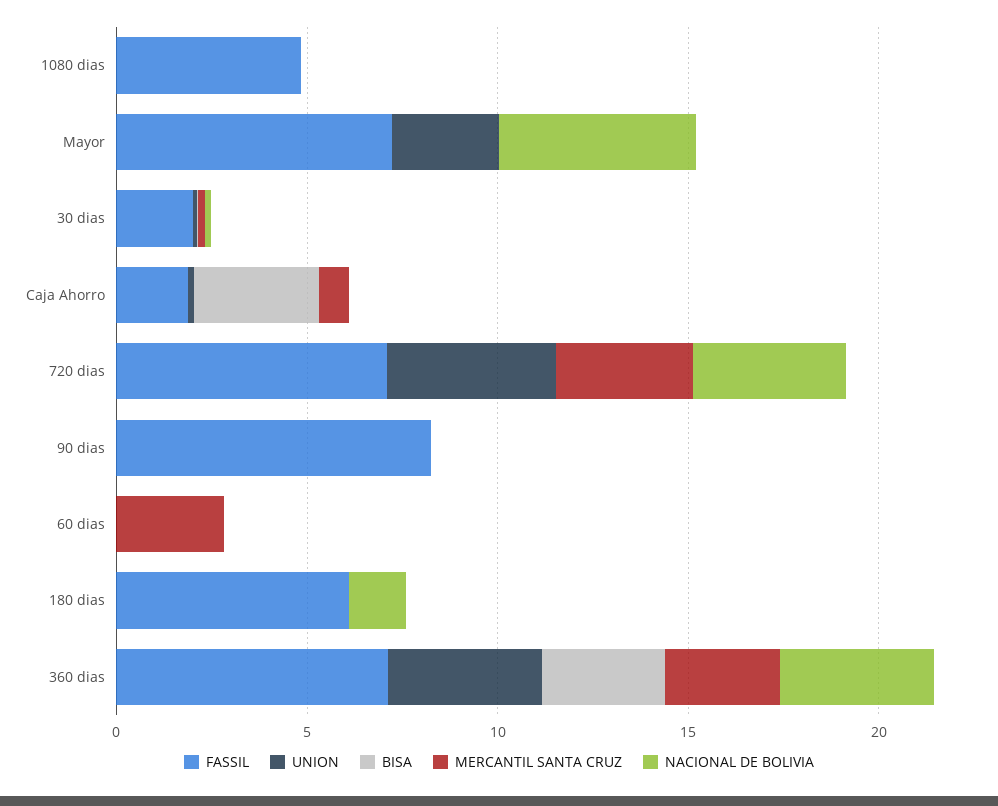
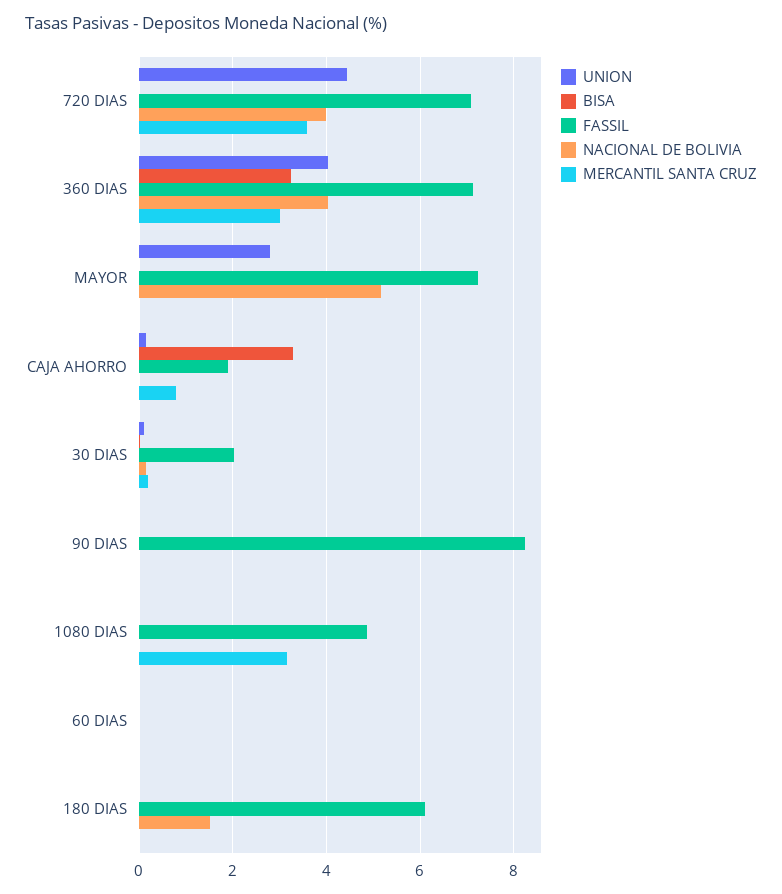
  {
    "FASSIL": {
      "1080 dias": 4.8,
      "Mayor": 7.2,
      "30 dias": 2,
      "Caja Ahorro": 1.8,
      "720 dias": 7,
      "90 dias": 8.2,
      "60 dias": 0,
      "180 dias": 6,
      "360 dias": 7.2
    },
    "UNION": {
      "1080 dias": 0,
      "Mayor": 2.8,
      "30 dias": 0,
      "Caja Ahorro": 0.2,
      "720 dias": 4.4,
      "90 dias": 0,
      "60 dias": 0,
      "180 dias": 0,
      "360 dias": 4
    },
    "BISA": {
      "1080 dias": 0,
      "Mayor": 0,
      "30 dias": 0,
      "Caja Ahorro": 3.2,
      "720 dias": 0,
      "90 dias": 0,
      "60 dias": 0,
      "180 dias": 0,
      "360 dias": 3.2
    },
    "MERCANTIL SANTA CRUZ": {
-     "1080 dias": 0,
+     "1080 dias": 3.2,
      "Mayor": 0,
      "30 dias": 0.2,
      "Caja Ahorro": 0.8,
      "720 dias": 3.6,
      "90 dias": 0,
-     "60 dias": 3,
+     "60 dias": 0,
      "180 dias": 0,
      "360 dias": 3
    },
    "NACIONAL DE BOLIVIA": {
      "1080 dias": 0,
      "Mayor": 5.2,
      "30 dias": 0.2,
      "Caja Ahorro": 0,
      "720 dias": 4,
      "90 dias": 0,
      "60 dias": 0,
      "180 dias": 1.6,
      "360 dias": 4
    }
  }

